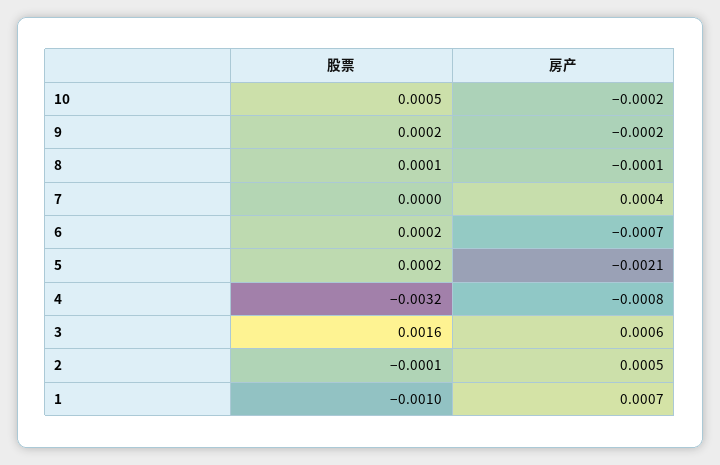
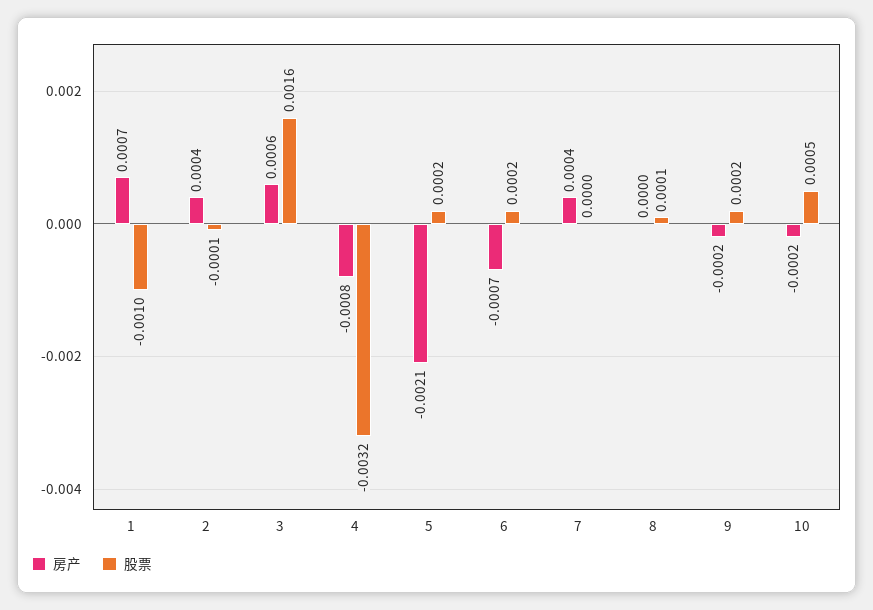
  {
    "股票": {
      "10": 0.0005,
      "9": 0.0002,
      "8": 0.0001,
      "7": 0,
      "6": 0.0002,
      "5": 0.0002,
      "4": -0.0032,
      "3": 0.0016,
      "2": -0.0001,
      "1": -0.001
    },
    "房产": {
      "10": -0.0002,
      "9": -0.0002,
-     "8": -0.0001,
+     "8": 0,
      "7": 0.0004,
      "6": -0.0007,
      "5": -0.0021,
      "4": -0.0008,
      "3": 0.0006,
-     "2": 0.0005,
+     "2": 0.0004,
      "1": 0.0007
    }
  }

